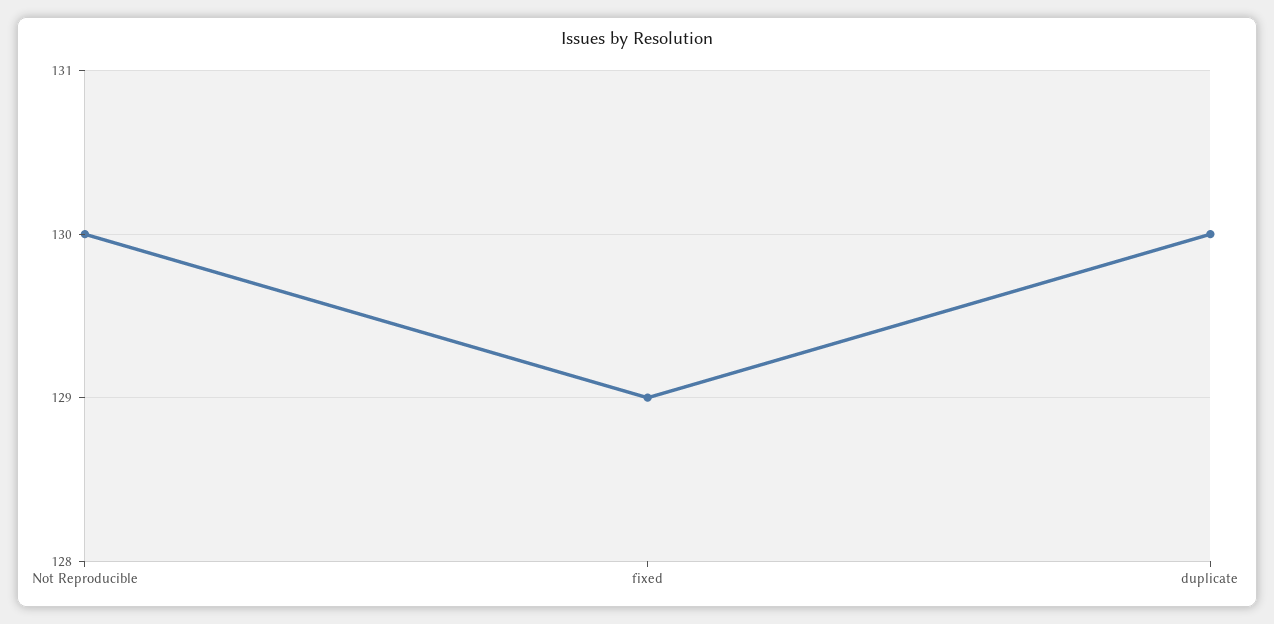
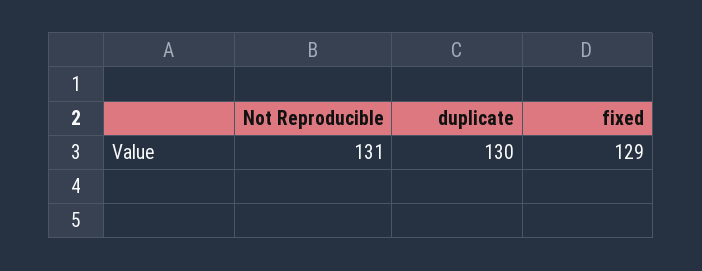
  {
-   "Not Reproducible": 130,
+   "Not Reproducible": 131,
    "fixed": 129,
    "duplicate": 130
  }

